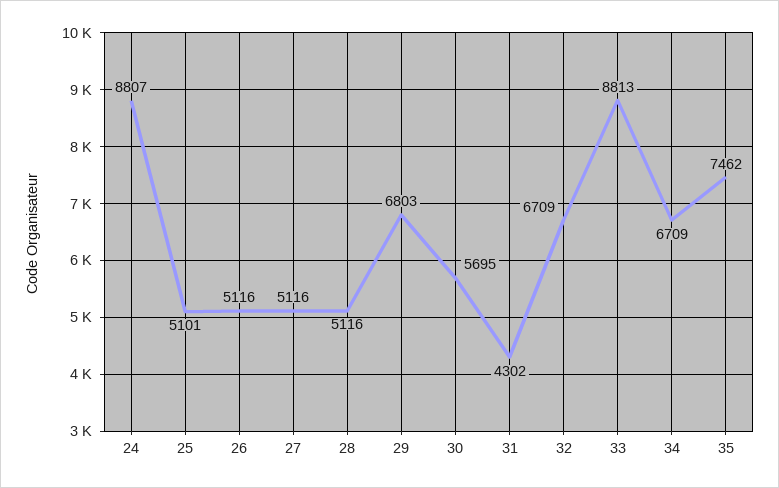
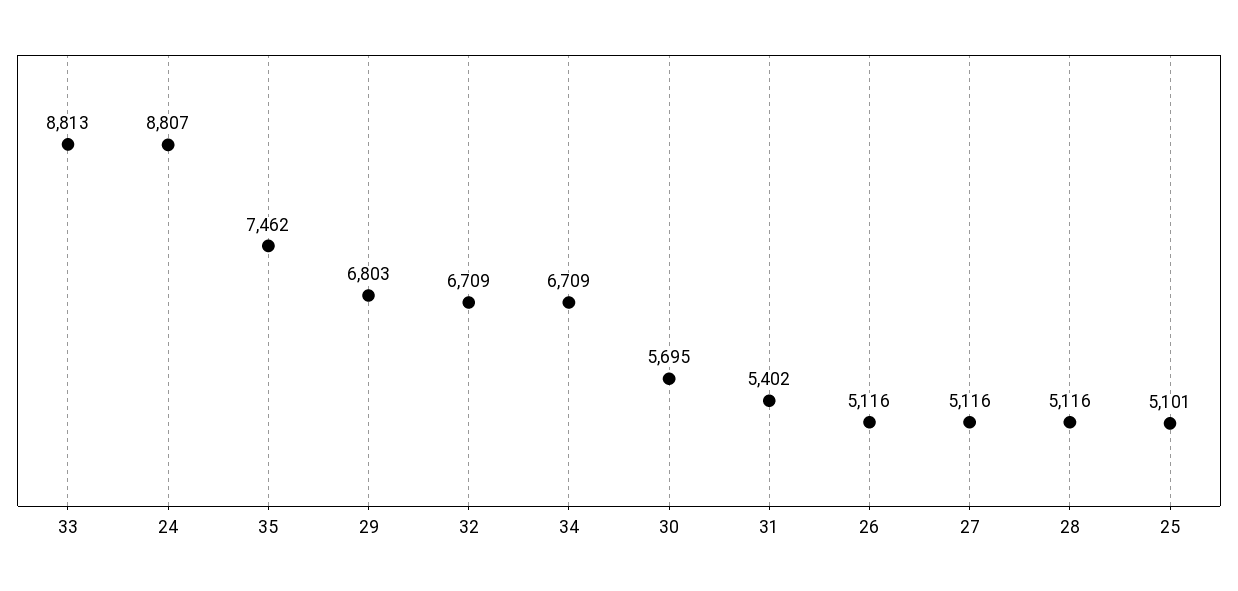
  {
    "24": 8807,
    "25": 5101,
    "26": 5116,
    "27": 5116,
    "28": 5116,
    "29": 6803,
    "30": 5695,
-   "31": 4302,
+   "31": 5402,
    "32": 6709,
    "33": 8813,
    "34": 6709,
    "35": 7462
  }

